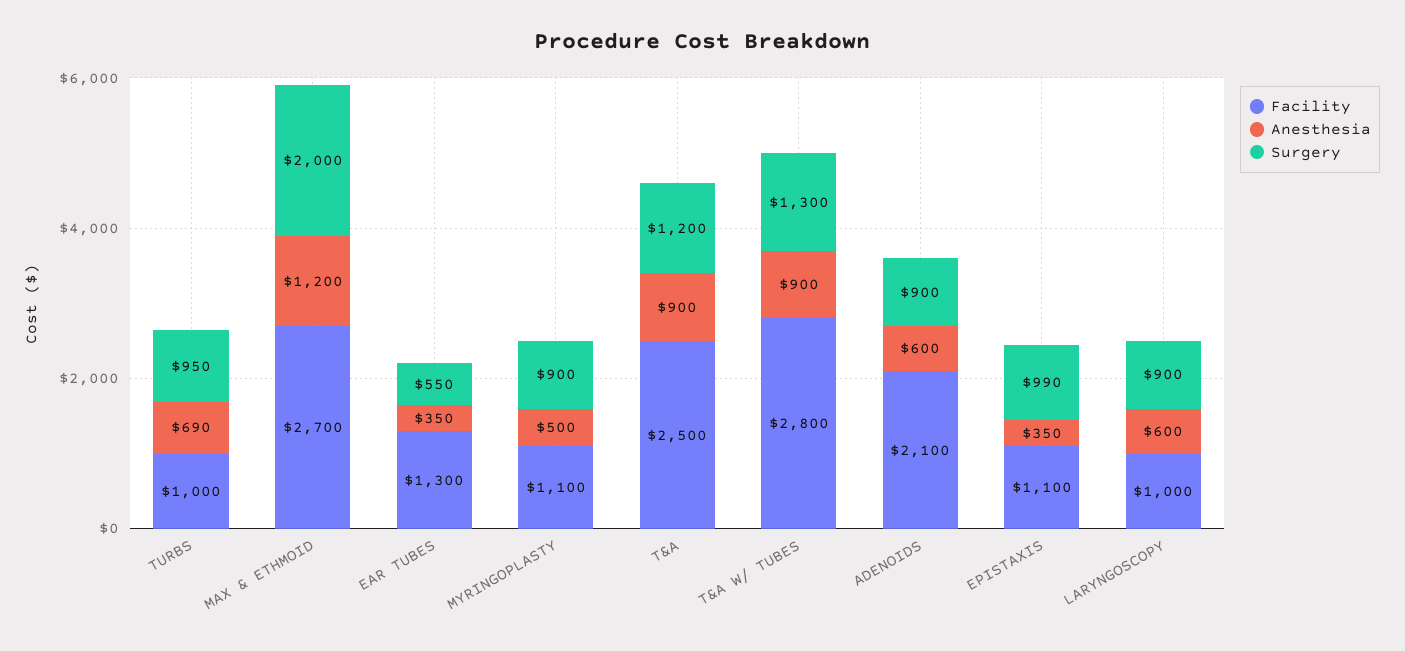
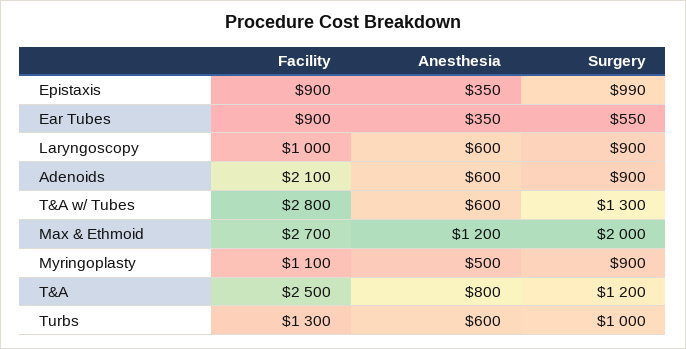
  {
    "Facility": {
-     "TURBS": 1000,
+     "TURBS": 1300,
      "MAX & ETHMOID": 2700,
-     "EAR TUBES": 1300,
+     "EAR TUBES": 900,
      "MYRINGOPLASTY": 1100,
      "T&A": 2500,
      "T&A W/ TUBES": 2800,
      "ADENOIDS": 2100,
-     "EPISTAXIS": 1100,
+     "EPISTAXIS": 900,
      "LARYNGOSCOPY": 1000
    },
    "Anesthesia": {
-     "TURBS": 690,
+     "TURBS": 600,
      "MAX & ETHMOID": 1200,
      "EAR TUBES": 350,
      "MYRINGOPLASTY": 500,
-     "T&A": 900,
+     "T&A": 800,
-     "T&A W/ TUBES": 900,
+     "T&A W/ TUBES": 600,
      "ADENOIDS": 600,
      "EPISTAXIS": 350,
      "LARYNGOSCOPY": 600
    },
    "Surgery": {
-     "TURBS": 950,
+     "TURBS": 1000,
      "MAX & ETHMOID": 2000,
      "EAR TUBES": 550,
      "MYRINGOPLASTY": 900,
      "T&A": 1200,
      "T&A W/ TUBES": 1300,
      "ADENOIDS": 900,
      "EPISTAXIS": 990,
      "LARYNGOSCOPY": 900
    }
  }

